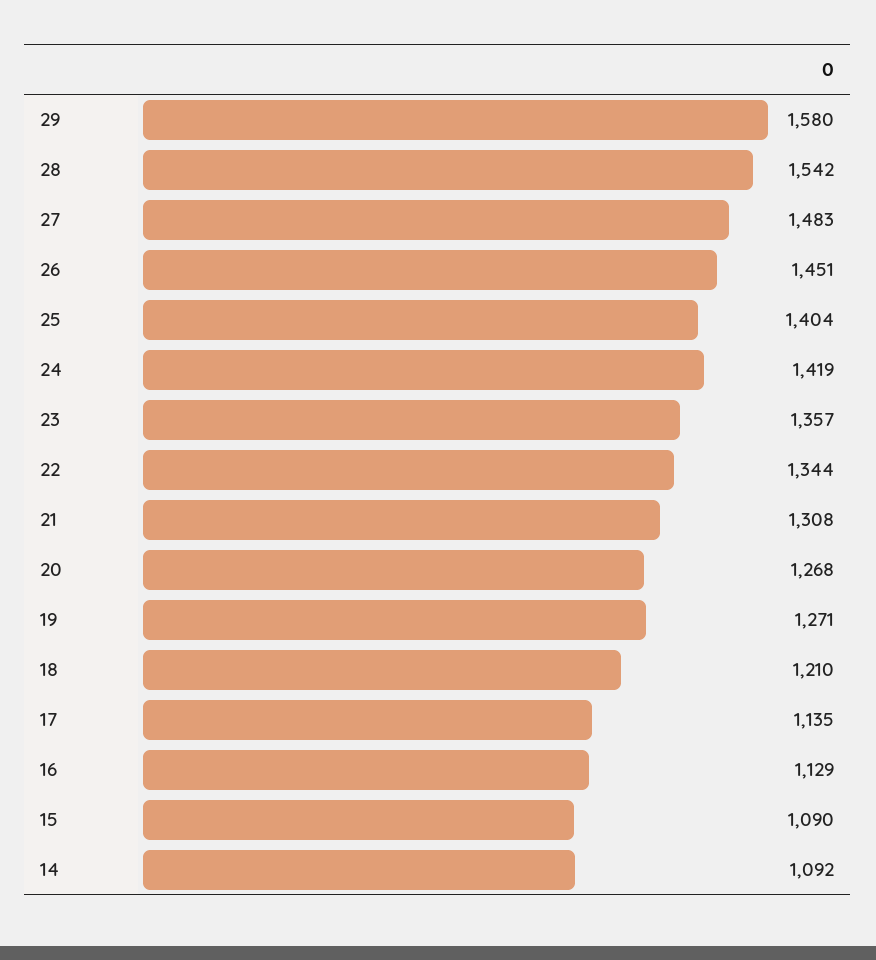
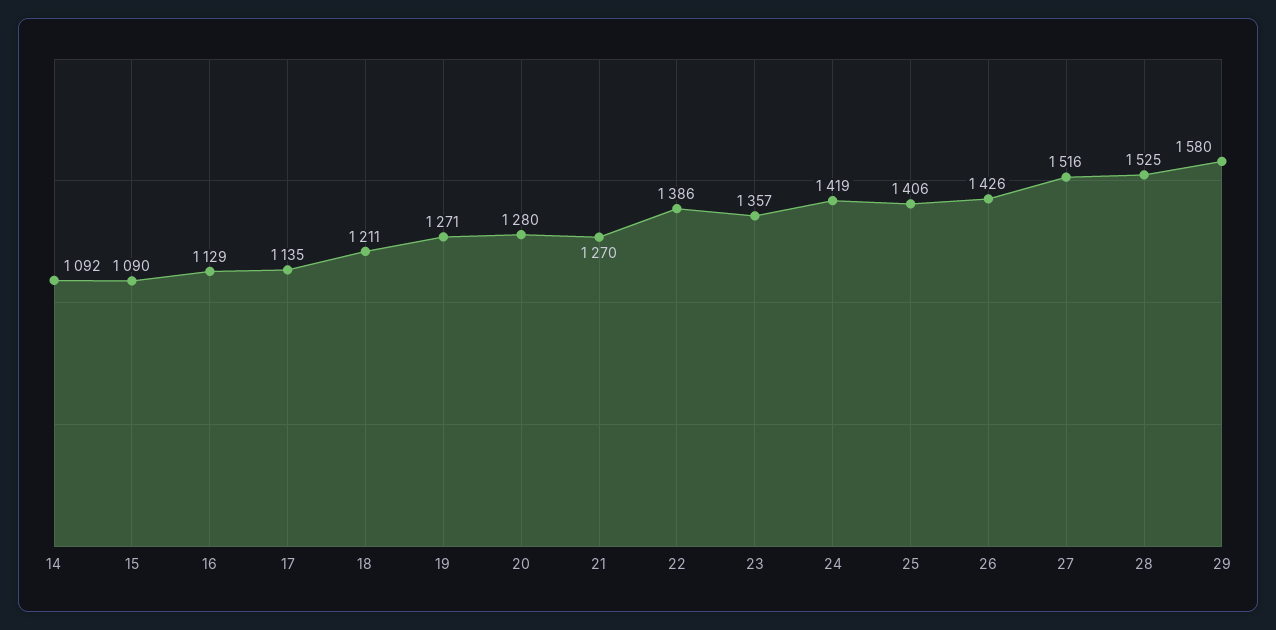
  {
    "29": 1580,
-   "28": 1542,
+   "28": 1525,
-   "27": 1483,
+   "27": 1516,
-   "26": 1451,
+   "26": 1426,
-   "25": 1404,
+   "25": 1406,
    "24": 1419,
    "23": 1357,
-   "22": 1344,
+   "22": 1386,
-   "21": 1308,
+   "21": 1270,
-   "20": 1268,
+   "20": 1280,
    "19": 1271,
-   "18": 1210,
+   "18": 1211,
    "17": 1135,
    "16": 1129,
    "15": 1090,
    "14": 1092
  }

